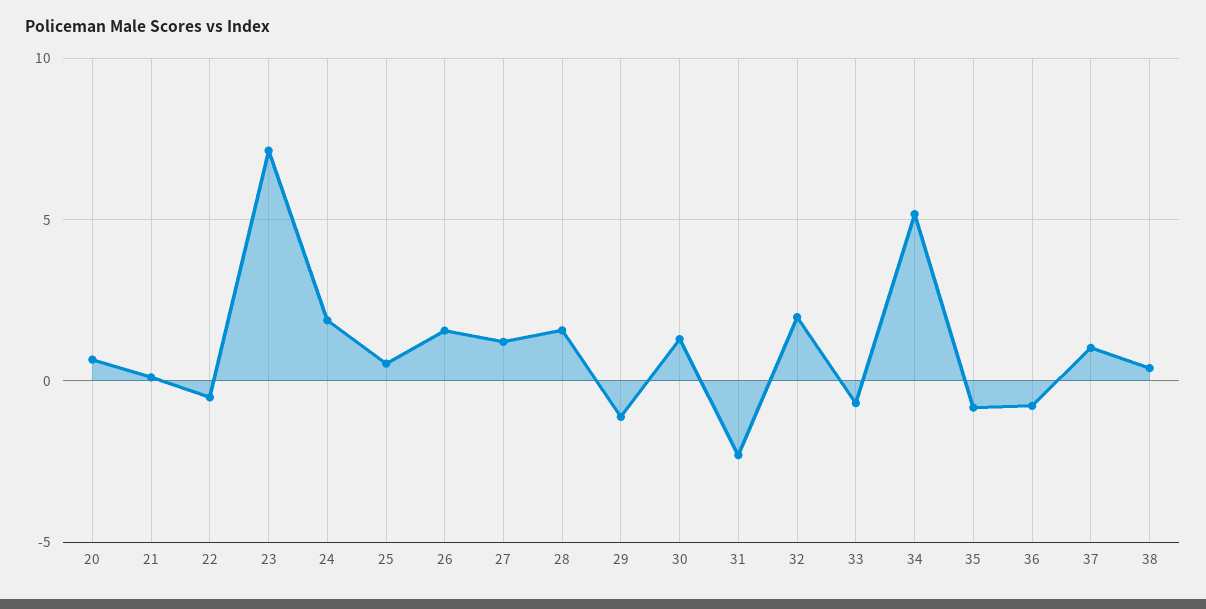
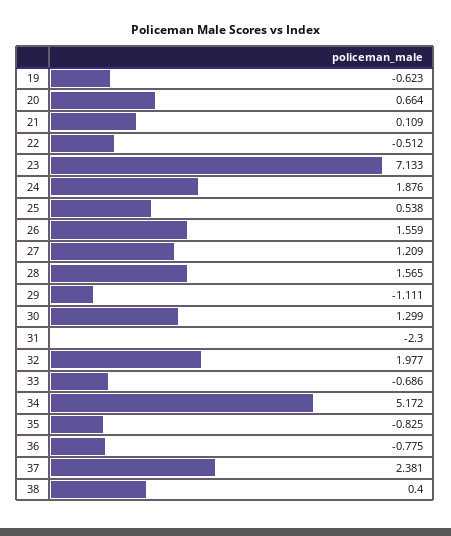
  {
    "20": 0.664,
    "21": 0.109,
    "22": -0.512,
    "23": 7.133,
    "24": 1.876,
    "25": 0.538,
    "26": 1.559,
    "27": 1.209,
    "28": 1.565,
    "29": -1.111,
    "30": 1.299,
    "31": -2.3,
    "32": 1.977,
    "33": -0.686,
    "34": 5.172,
    "35": -0.825,
    "36": -0.775,
-   "37": 1,
+   "37": 2.381,
-   "38": 0.4
+   "38": 0.4,
+   "19": -0.623
  }

